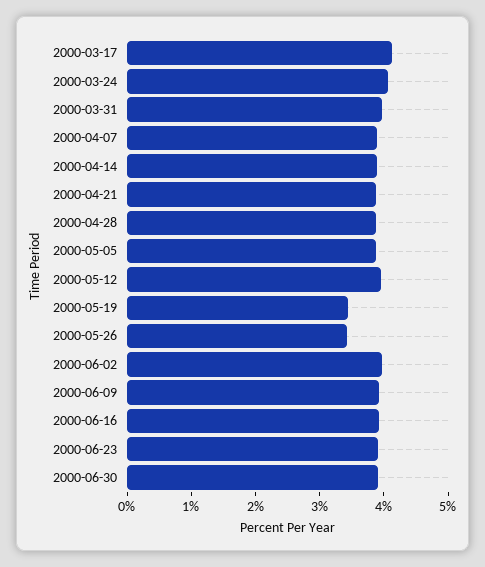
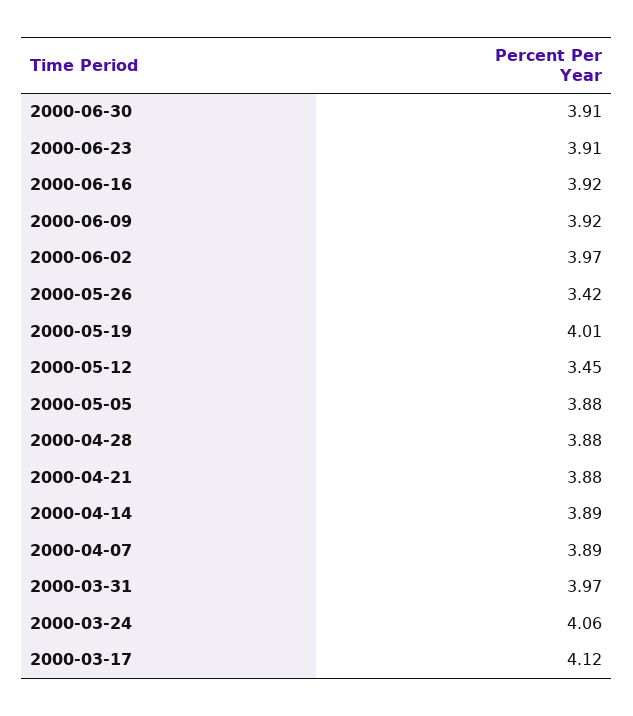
  {
    "2000-03-17": 4.12,
    "2000-03-24": 4.06,
    "2000-03-31": 3.97,
    "2000-04-07": 3.89,
    "2000-04-14": 3.89,
    "2000-04-21": 3.88,
    "2000-04-28": 3.88,
    "2000-05-05": 3.88,
-   "2000-05-12": 4,
+   "2000-05-12": 3.45,
-   "2000-05-19": 3.4,
+   "2000-05-19": 4.01,
    "2000-05-26": 3.42,
    "2000-06-02": 3.97,
    "2000-06-09": 3.92,
    "2000-06-16": 3.92,
    "2000-06-23": 3.91,
    "2000-06-30": 3.91
  }

